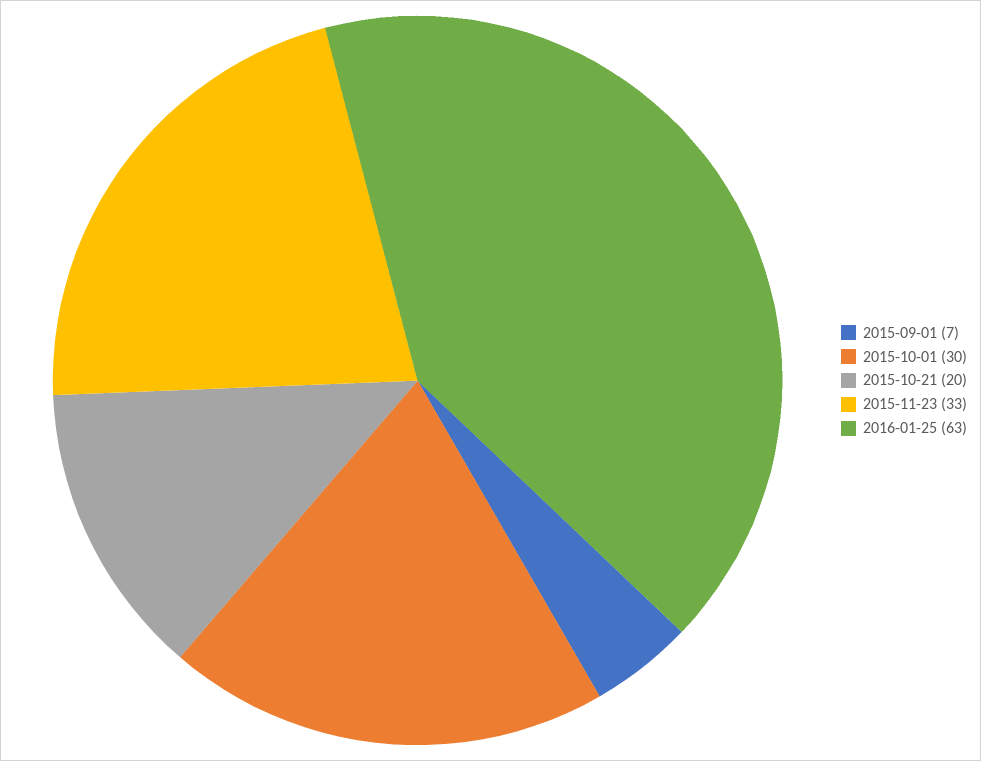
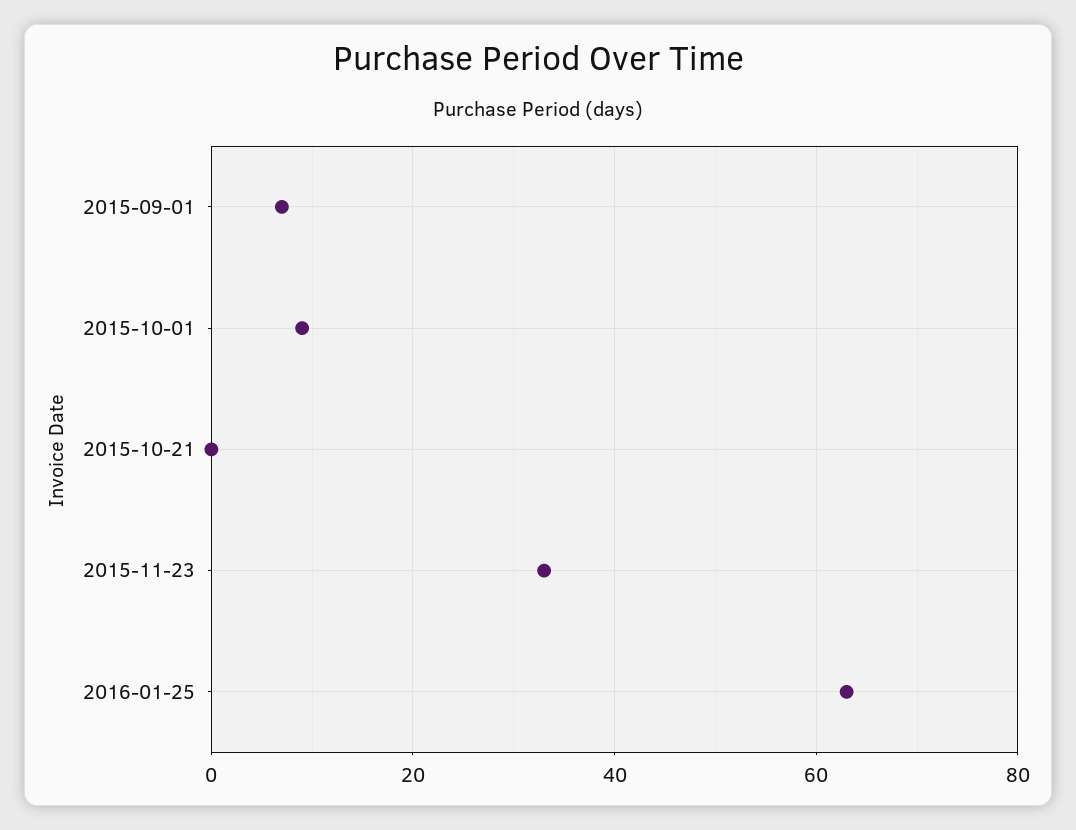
  {
    "2015-09-01": 7,
-   "2015-10-01": 30,
+   "2015-10-01": 10,
-   "2015-10-21": 20,
+   "2015-10-21": 0,
    "2015-11-23": 33,
    "2016-01-25": 63
  }

